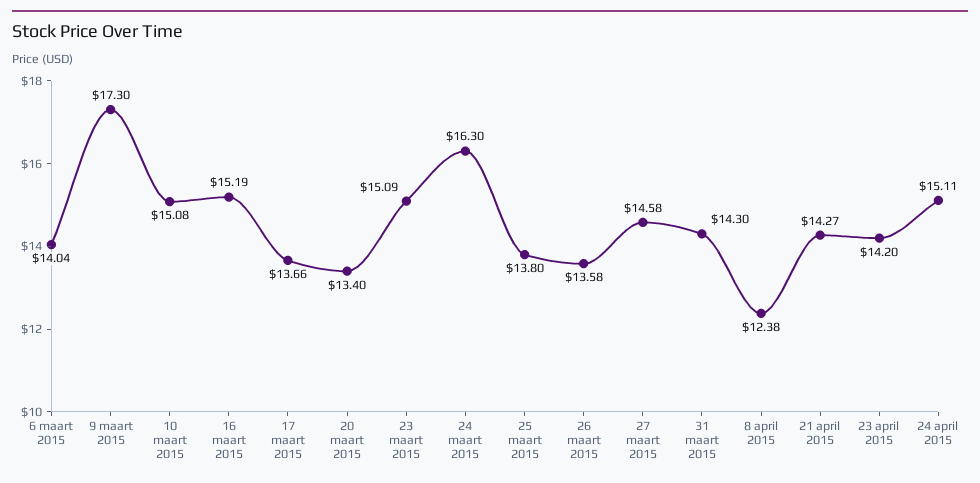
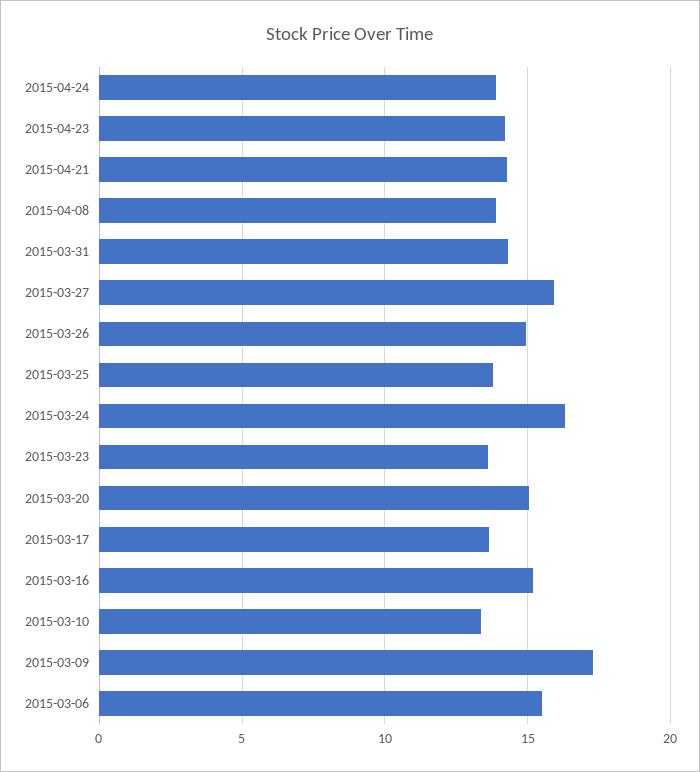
  {
-   "6 maart 2015": 14.04,
+   "6 maart 2015": 15.5,
    "9 maart 2015": 17.3,
-   "10 maart 2015": 15.08,
+   "10 maart 2015": 13.5,
    "16 maart 2015": 15.19,
    "17 maart 2015": 13.66,
-   "20 maart 2015": 13.4,
+   "20 maart 2015": 15,
-   "23 maart 2015": 15.09,
+   "23 maart 2015": 13.5,
    "24 maart 2015": 16.3,
    "25 maart 2015": 13.8,
-   "26 maart 2015": 13.58,
+   "26 maart 2015": 15,
-   "27 maart 2015": 14.58,
+   "27 maart 2015": 16,
    "31 maart 2015": 14.3,
-   "8 april 2015": 12.38,
+   "8 april 2015": 14,
    "21 april 2015": 14.27,
    "23 april 2015": 14.2,
-   "24 april 2015": 15.11
+   "24 april 2015": 14
  }

